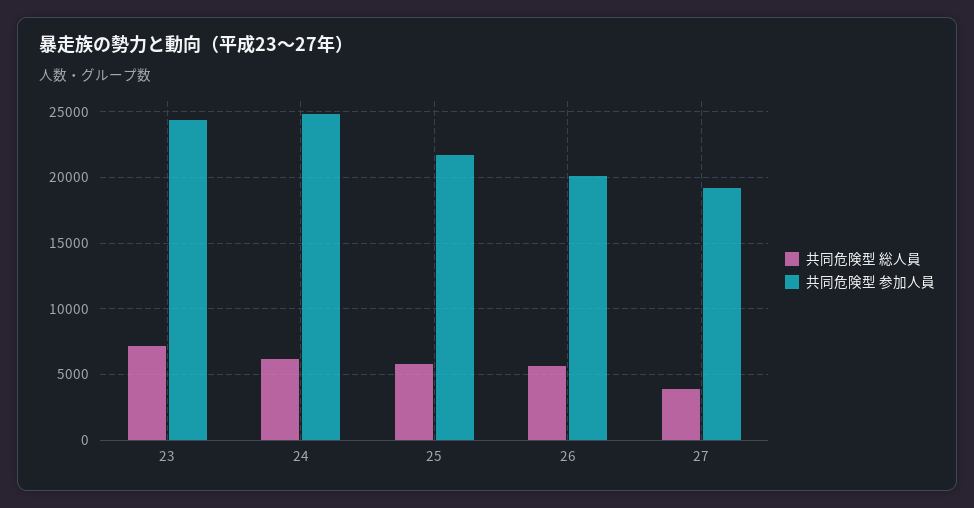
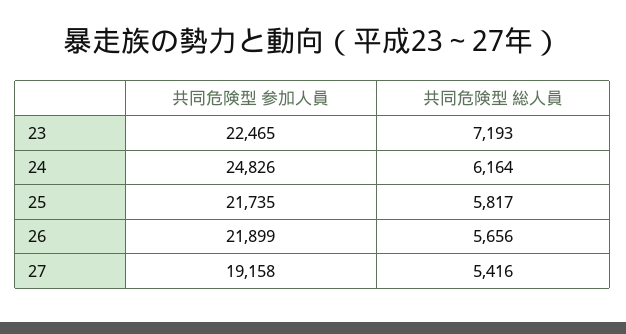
  {
    "共同危険型 総人員": {
      "23": 7193,
      "24": 6164,
      "25": 5817,
      "26": 5656,
-     "27": 4000
+     "27": 5416
    },
    "共同危険型 参加人員": {
-     "23": 24500,
+     "23": 22465,
      "24": 24826,
      "25": 21735,
-     "26": 20000,
+     "26": 21899,
      "27": 19158
    }
  }

